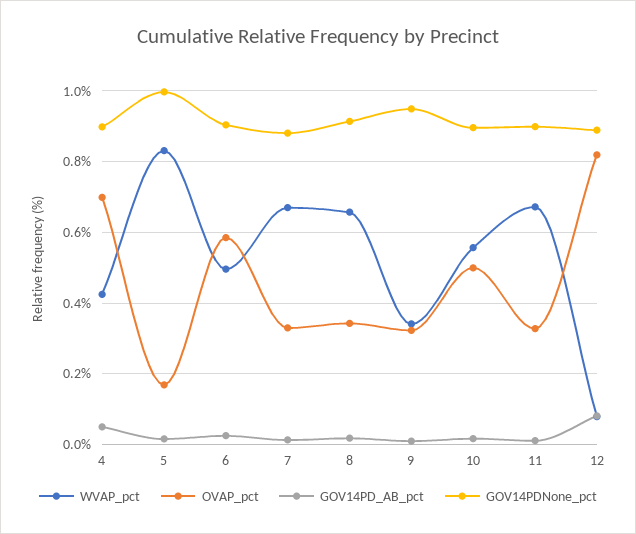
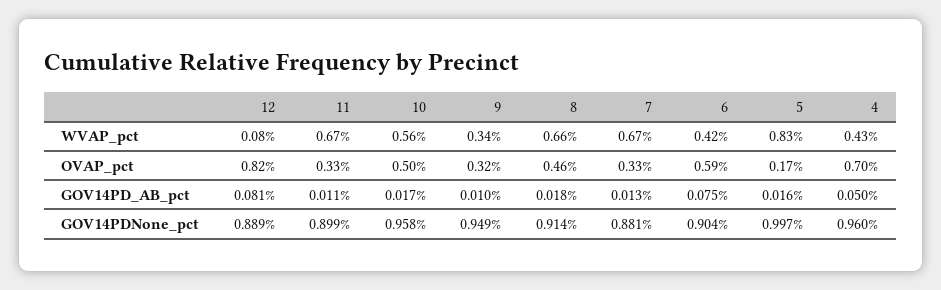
  {
    "WVAP_pct": {
      "4": 0.43,
      "5": 0.83,
-     "6": 0.5,
+     "6": 0.42,
      "7": 0.67,
      "8": 0.66,
      "9": 0.34,
      "10": 0.56,
      "11": 0.67,
      "12": 0.08
    },
    "OVAP_pct": {
      "4": 0.7,
      "5": 0.17,
      "6": 0.59,
      "7": 0.33,
-     "8": 0.34,
+     "8": 0.46,
      "9": 0.32,
      "10": 0.5,
      "11": 0.33,
      "12": 0.82
    },
    "GOV14PD_AB_pct": {
      "4": 0.05,
      "5": 0.016,
-     "6": 0.02,
+     "6": 0.075,
      "7": 0.013,
      "8": 0.018,
      "9": 0.01,
      "10": 0.017,
      "11": 0.011,
      "12": 0.081
    },
    "GOV14PDNone_pct": {
-     "4": 0.9,
+     "4": 0.96,
      "5": 0.997,
      "6": 0.904,
      "7": 0.881,
      "8": 0.914,
      "9": 0.949,
-     "10": 0.9,
+     "10": 0.958,
      "11": 0.899,
      "12": 0.889
    }
  }

